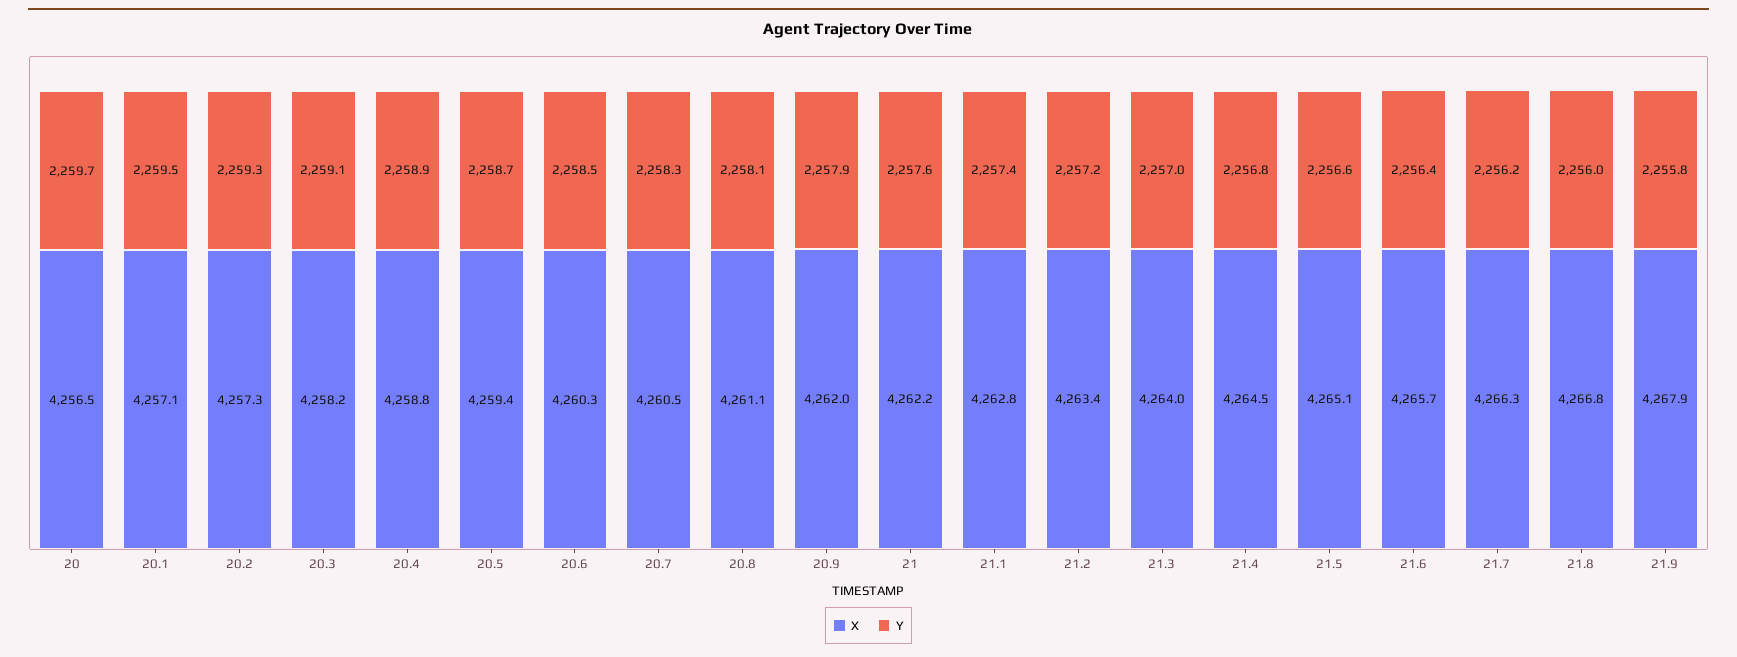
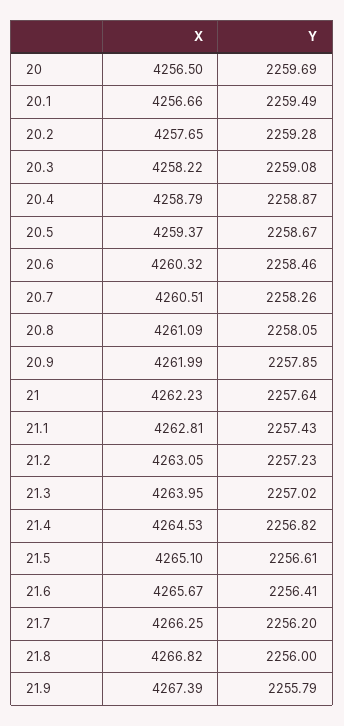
  {
    "X": {
      "20": 4256.5,
-     "20.1": 4257.1,
+     "20.1": 4256.66,
-     "20.2": 4257.3,
+     "20.2": 4257.65,
      "20.3": 4258.22,
      "20.4": 4258.79,
      "20.5": 4259.37,
      "20.6": 4260.32,
      "20.7": 4260.51,
      "20.8": 4261.09,
      "20.9": 4261.99,
      "21": 4262.23,
      "21.1": 4262.81,
-     "21.2": 4263.4,
+     "21.2": 4263.05,
      "21.3": 4263.95,
      "21.4": 4264.53,
      "21.5": 4265.1,
      "21.6": 4265.67,
      "21.7": 4266.25,
      "21.8": 4266.82,
-     "21.9": 4267.9
+     "21.9": 4267.39
    },
    "Y": {
      "20": 2259.69,
      "20.1": 2259.49,
      "20.2": 2259.28,
      "20.3": 2259.08,
      "20.4": 2258.87,
      "20.5": 2258.67,
      "20.6": 2258.46,
      "20.7": 2258.26,
      "20.8": 2258.05,
      "20.9": 2257.85,
      "21": 2257.64,
      "21.1": 2257.43,
      "21.2": 2257.23,
      "21.3": 2257.02,
      "21.4": 2256.82,
      "21.5": 2256.61,
      "21.6": 2256.41,
      "21.7": 2256.2,
      "21.8": 2256,
      "21.9": 2255.79
    }
  }

